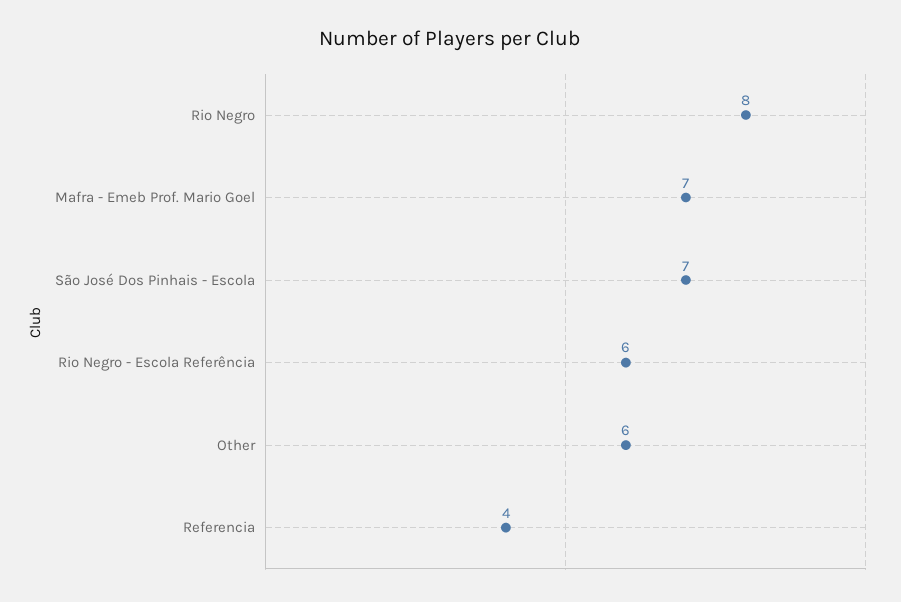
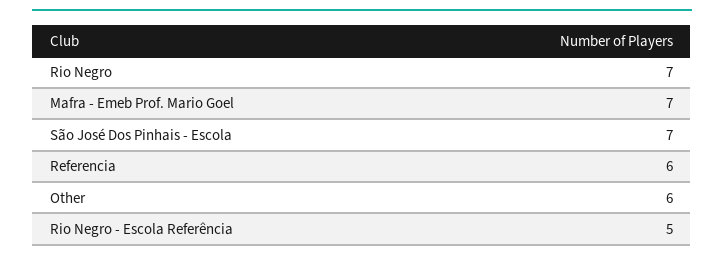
  {
-   "Rio Negro": 8,
+   "Rio Negro": 7,
    "Mafra - Emeb Prof. Mario Goel": 7,
    "São José Dos Pinhais - Escola": 7,
-   "Rio Negro - Escola Referência": 6,
+   "Rio Negro - Escola Referência": 5,
    "Other": 6,
-   "Referencia": 4
+   "Referencia": 6
  }

